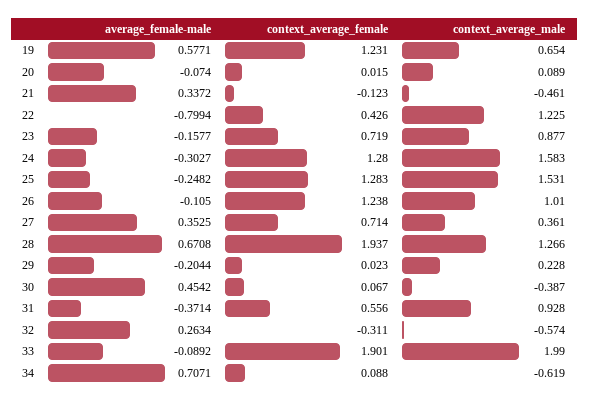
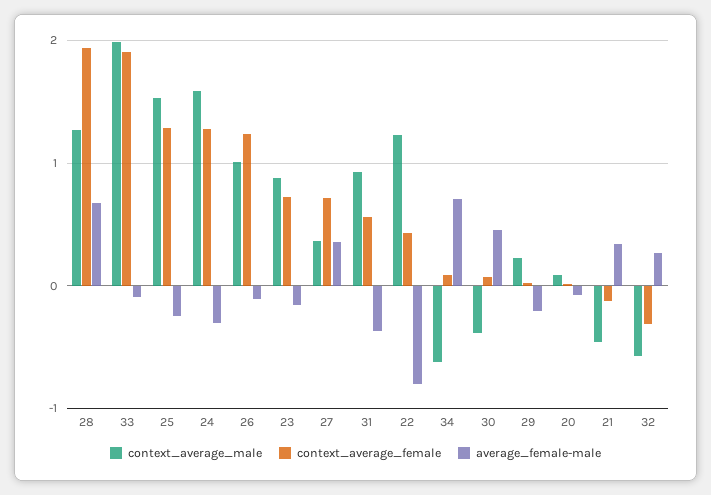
  {
    "average_female-male": {
-     "19": 0.5771,
      "20": -0.074,
      "21": 0.3372,
      "22": -0.7994,
      "23": -0.1577,
      "24": -0.3027,
      "25": -0.2482,
      "26": -0.105,
      "27": 0.3525,
      "28": 0.6708,
      "29": -0.2044,
      "30": 0.4542,
      "31": -0.3714,
      "32": 0.2634,
      "33": -0.0892,
      "34": 0.7071
    },
    "context_average_female": {
-     "19": 1.231,
      "20": 0.015,
      "21": -0.123,
      "22": 0.426,
      "23": 0.719,
      "24": 1.28,
      "25": 1.283,
      "26": 1.238,
      "27": 0.714,
      "28": 1.937,
      "29": 0.023,
      "30": 0.067,
      "31": 0.556,
      "32": -0.311,
      "33": 1.901,
      "34": 0.088
    },
    "context_average_male": {
-     "19": 0.654,
      "20": 0.089,
      "21": -0.461,
      "22": 1.225,
      "23": 0.877,
      "24": 1.583,
      "25": 1.531,
      "26": 1.01,
      "27": 0.361,
      "28": 1.266,
      "29": 0.228,
      "30": -0.387,
      "31": 0.928,
      "32": -0.574,
      "33": 1.99,
      "34": -0.619
    }
  }

